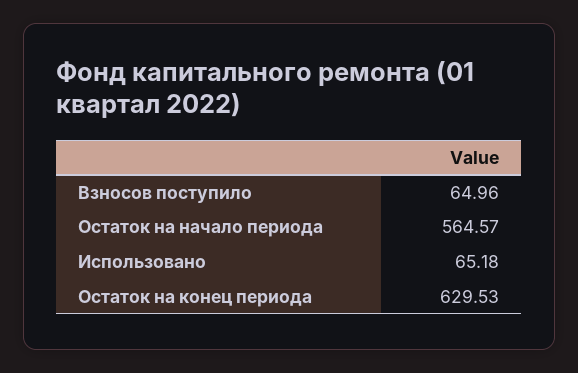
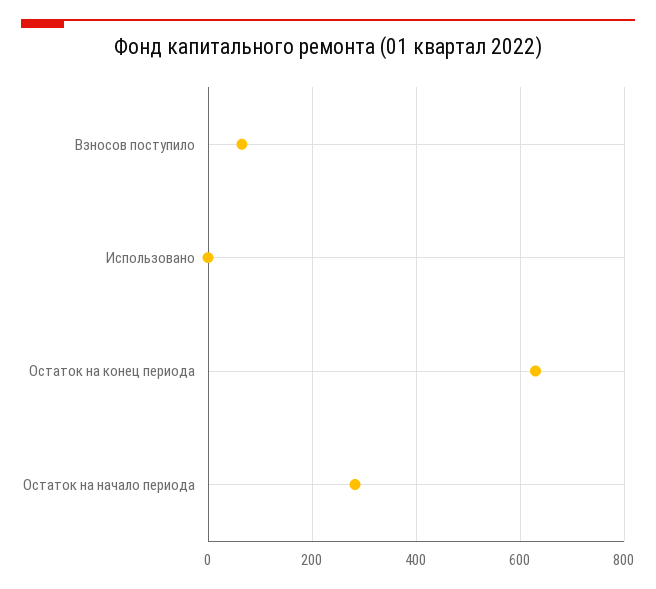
  {
    "Взносов поступило": 64.96,
-   "Остаток на начало периода": 564.57,
+   "Остаток на начало периода": 280,
-   "Использовано": 65.18,
+   "Использовано": 0,
    "Остаток на конец периода": 629.53
  }

